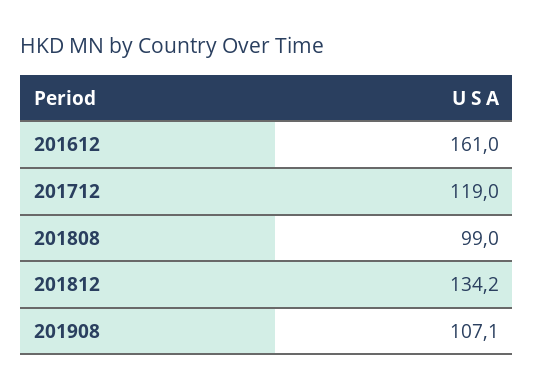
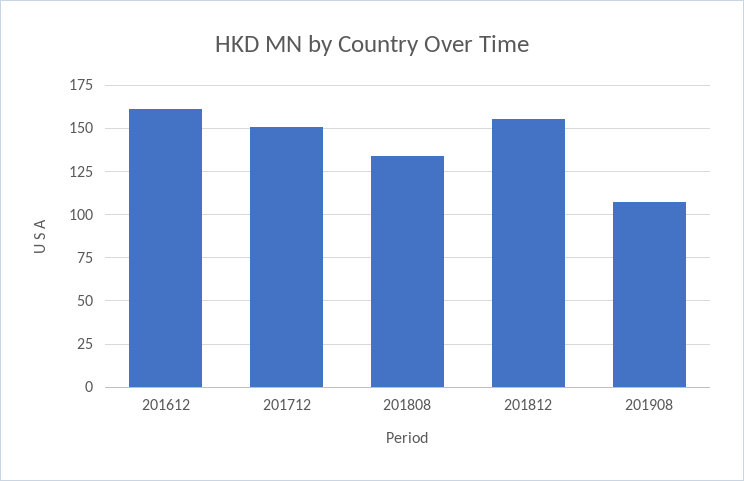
  {
    "201612": 161,
-   "201712": 119,
+   "201712": 150,
-   "201808": 99,
+   "201808": 135,
-   "201812": 134.2,
+   "201812": 155,
    "201908": 107.1
  }

